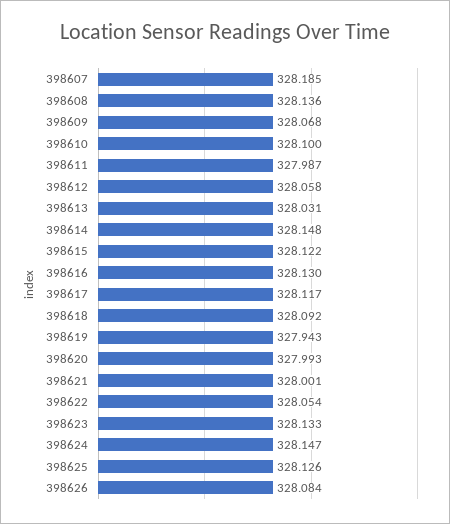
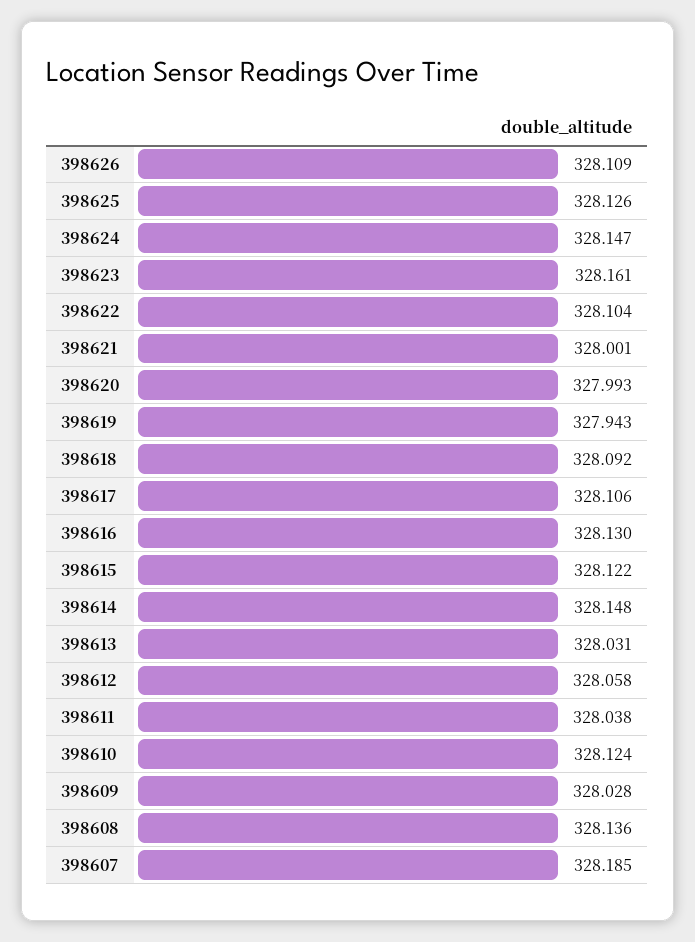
  {
    "398607": 328.185,
    "398608": 328.136,
-   "398609": 328.068,
+   "398609": 328.028,
-   "398610": 328.1,
+   "398610": 328.124,
-   "398611": 327.987,
+   "398611": 328.038,
    "398612": 328.058,
    "398613": 328.031,
    "398614": 328.148,
    "398615": 328.122,
    "398616": 328.13,
-   "398617": 328.117,
+   "398617": 328.106,
    "398618": 328.092,
    "398619": 327.943,
    "398620": 327.993,
    "398621": 328.001,
-   "398622": 328.054,
+   "398622": 328.104,
-   "398623": 328.133,
+   "398623": 328.161,
    "398624": 328.147,
    "398625": 328.126,
-   "398626": 328.084
+   "398626": 328.109
  }

